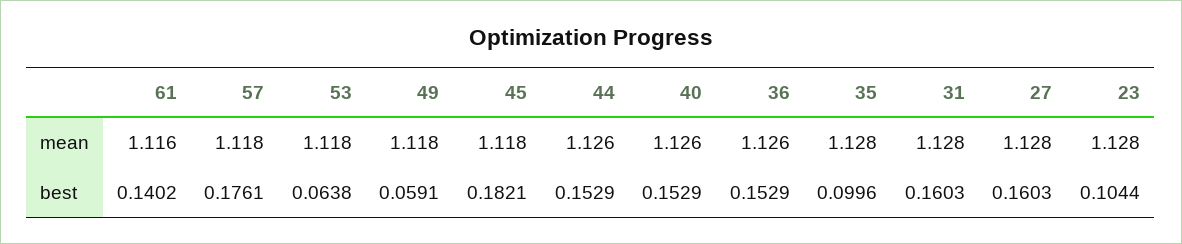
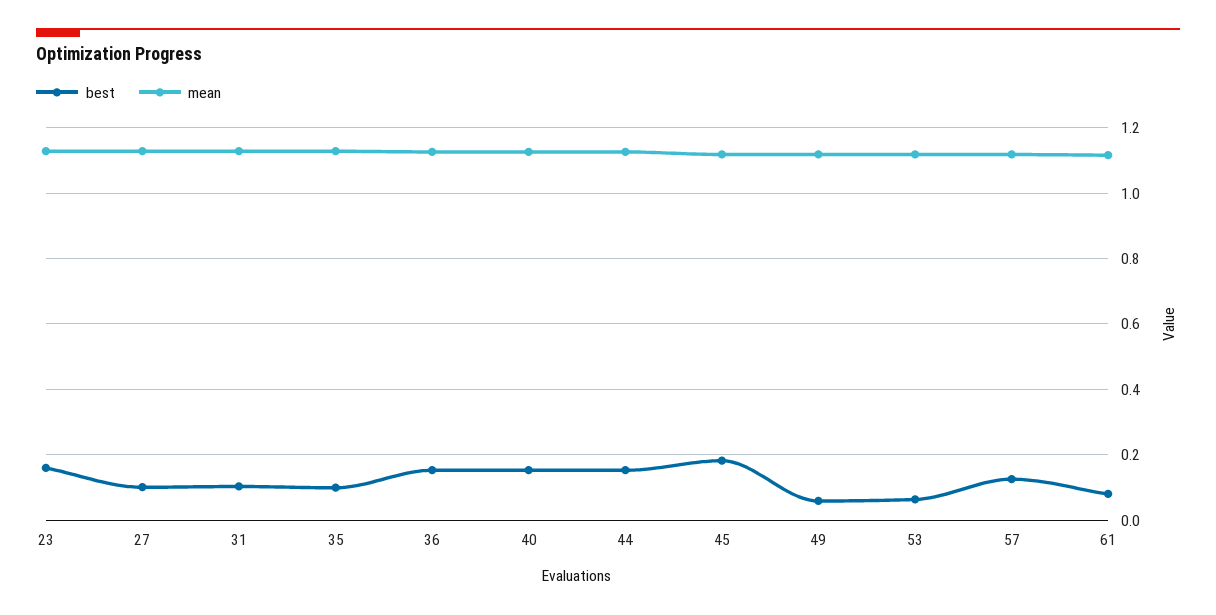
  {
    "mean": {
      "61": 1.116,
      "57": 1.118,
      "53": 1.118,
      "49": 1.118,
      "45": 1.118,
      "44": 1.126,
      "40": 1.126,
      "36": 1.126,
      "35": 1.128,
      "31": 1.128,
      "27": 1.128,
      "23": 1.128
    },
    "best": {
-     "61": 0.1402,
+     "61": 0.08,
-     "57": 0.1761,
+     "57": 0.12,
      "53": 0.0638,
      "49": 0.0591,
      "45": 0.1821,
      "44": 0.1529,
      "40": 0.1529,
      "36": 0.1529,
      "35": 0.0996,
-     "31": 0.1603,
+     "31": 0.1,
-     "27": 0.1603,
+     "27": 0.1,
-     "23": 0.1044
+     "23": 0.16
    }
  }

